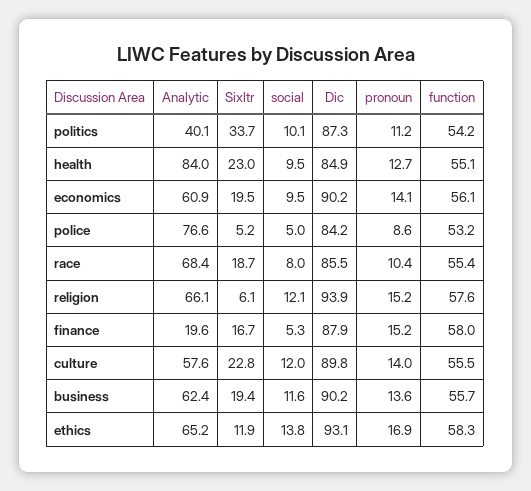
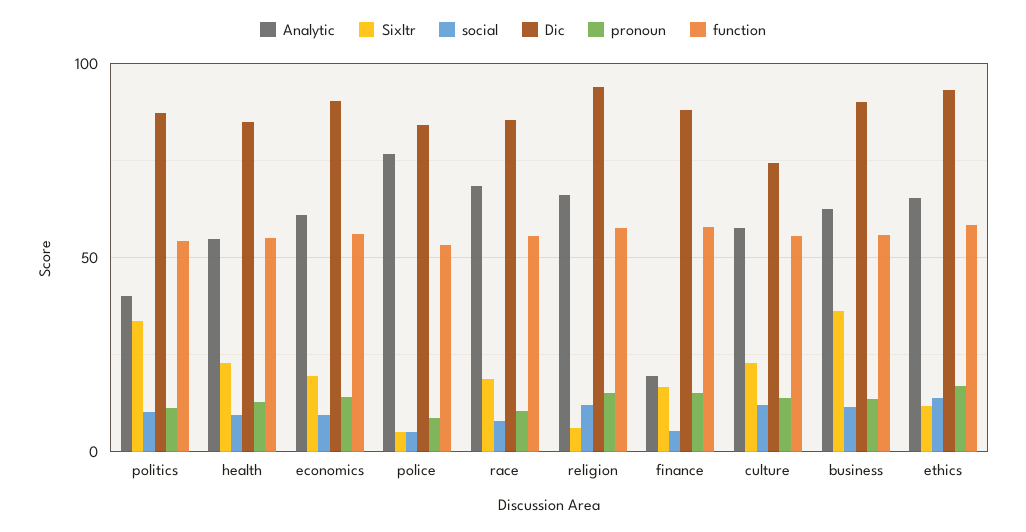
  {
    "Analytic": {
      "politics": 40.1,
-     "health": 84,
+     "health": 55,
      "economics": 60.9,
      "police": 76.6,
      "race": 68.4,
      "religion": 66.1,
      "finance": 19.6,
      "culture": 57.6,
      "business": 62.4,
      "ethics": 65.2
    },
    "Sixltr": {
      "politics": 33.7,
      "health": 23,
      "economics": 19.5,
      "police": 5.2,
      "race": 18.7,
      "religion": 6.1,
      "finance": 16.7,
      "culture": 22.8,
-     "business": 19.4,
+     "business": 35,
      "ethics": 11.9
    },
    "social": {
      "politics": 10.1,
      "health": 9.5,
      "economics": 9.5,
      "police": 5,
      "race": 8,
      "religion": 12.1,
      "finance": 5.3,
      "culture": 12,
      "business": 11.6,
      "ethics": 13.8
    },
    "Dic": {
      "politics": 87.3,
      "health": 84.9,
      "economics": 90.2,
      "police": 84.2,
      "race": 85.5,
      "religion": 93.9,
      "finance": 87.9,
-     "culture": 89.8,
+     "culture": 75,
      "business": 90.2,
      "ethics": 93.1
    },
    "pronoun": {
      "politics": 11.2,
      "health": 12.7,
      "economics": 14.1,
      "police": 8.6,
      "race": 10.4,
      "religion": 15.2,
      "finance": 15.2,
      "culture": 14,
      "business": 13.6,
      "ethics": 16.9
    },
    "function": {
      "politics": 54.2,
      "health": 55.1,
      "economics": 56.1,
      "police": 53.2,
      "race": 55.4,
      "religion": 57.6,
      "finance": 58,
      "culture": 55.5,
      "business": 55.7,
      "ethics": 58.3
    }
  }

